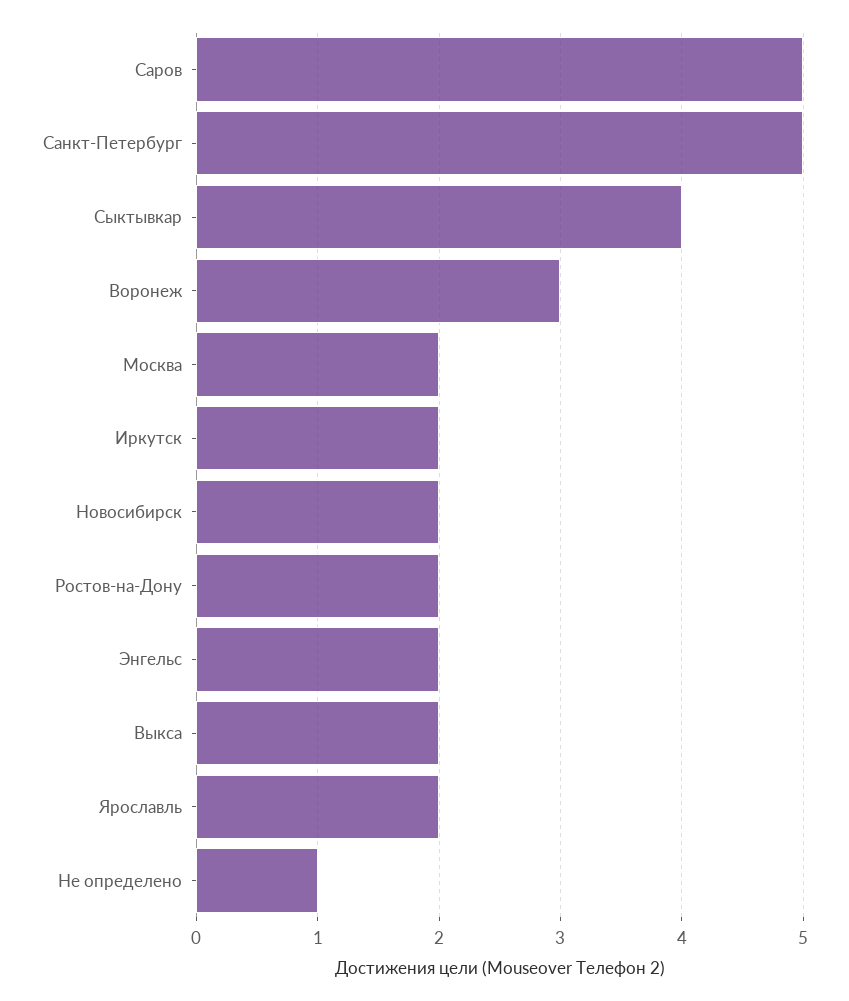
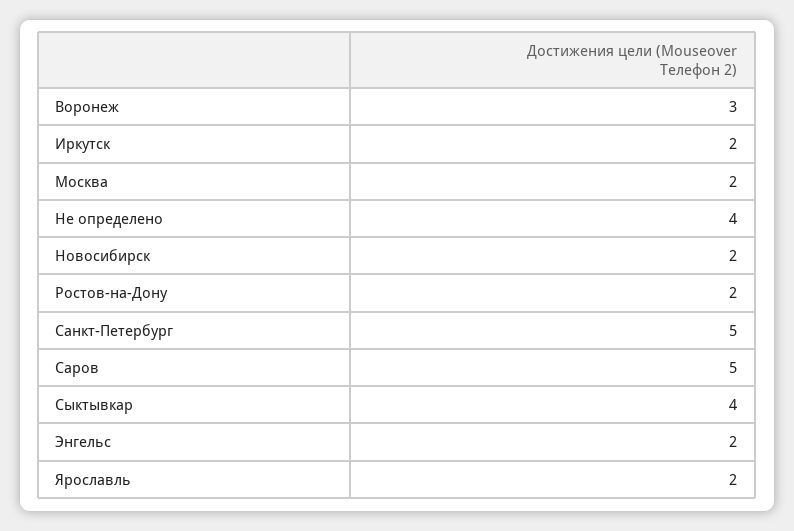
  {
    "Саров": 5,
    "Санкт-Петербург": 5,
    "Сыктывкар": 4,
    "Воронеж": 3,
    "Москва": 2,
    "Иркутск": 2,
    "Новосибирск": 2,
    "Ростов-на-Дону": 2,
    "Энгельс": 2,
-   "Выкса": 2,
    "Ярославль": 2,
-   "Не определено": 1
+   "Не определено": 4
  }

